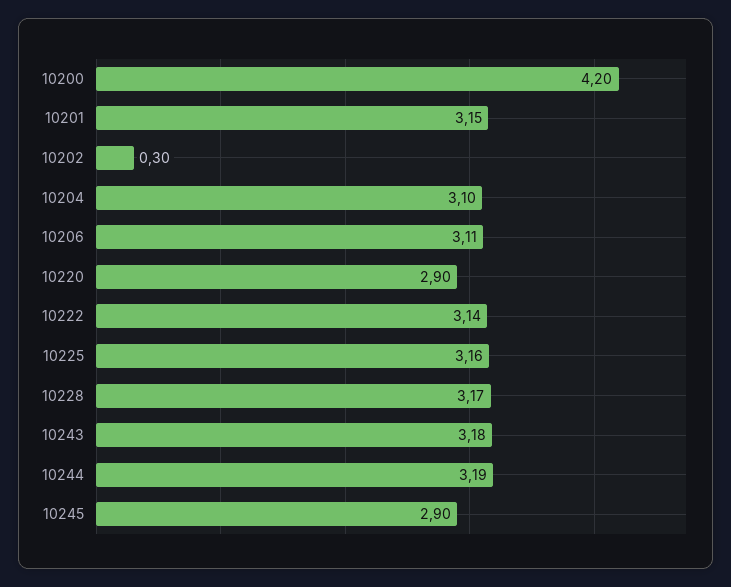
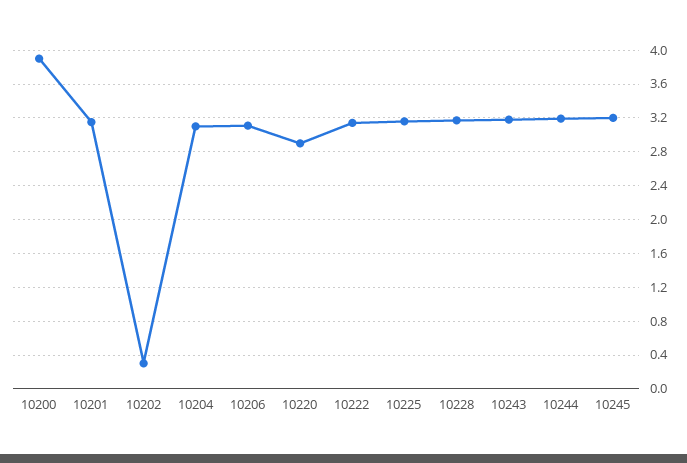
  {
-   "10200": 4.2,
+   "10200": 3.9,
    "10201": 3.15,
    "10202": 0.3,
    "10204": 3.1,
    "10206": 3.11,
    "10220": 2.9,
    "10222": 3.14,
    "10225": 3.16,
    "10228": 3.17,
    "10243": 3.18,
    "10244": 3.19,
-   "10245": 2.9
+   "10245": 3.2
  }

